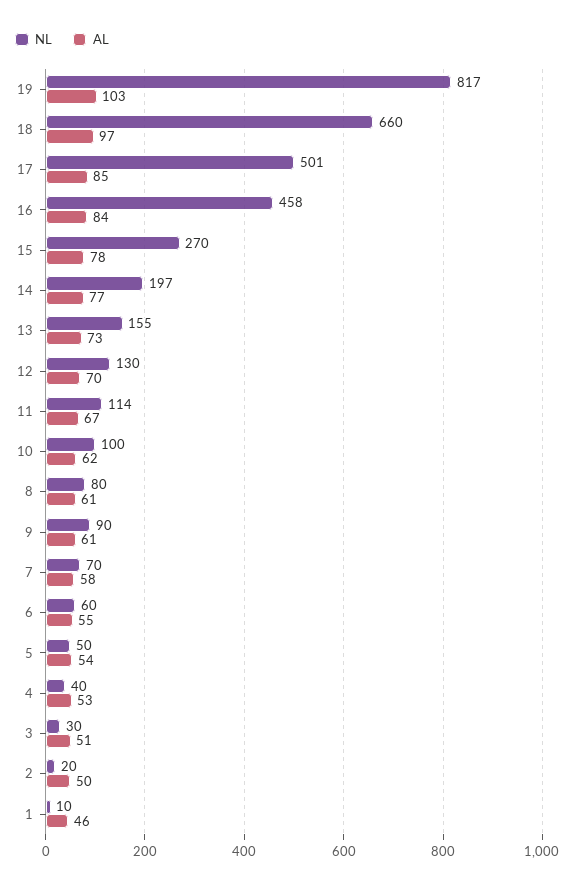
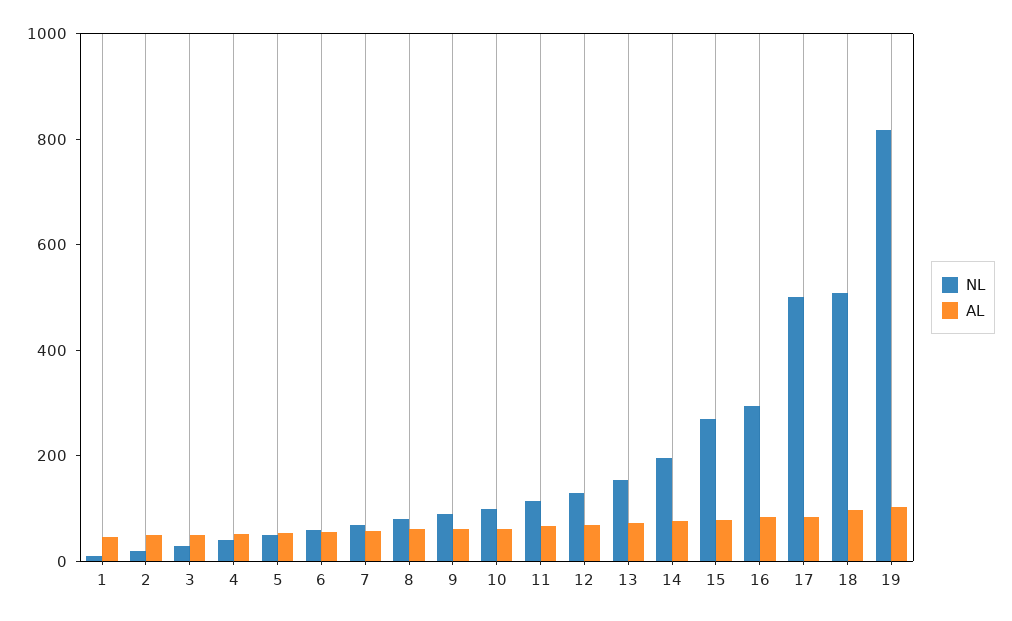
  {
    "NL": {
      "19": 817,
-     "18": 660,
+     "18": 500,
      "17": 501,
-     "16": 458,
+     "16": 300,
      "15": 270,
      "14": 197,
      "13": 155,
      "12": 130,
      "11": 114,
      "10": 100,
      "8": 80,
      "9": 90,
      "7": 70,
      "6": 60,
      "5": 50,
      "4": 40,
      "3": 30,
      "2": 20,
      "1": 10
    },
    "AL": {
      "19": 103,
      "18": 97,
      "17": 85,
      "16": 84,
      "15": 78,
      "14": 77,
      "13": 73,
      "12": 70,
      "11": 67,
      "10": 62,
      "8": 61,
      "9": 61,
      "7": 58,
      "6": 55,
      "5": 54,
      "4": 53,
      "3": 51,
      "2": 50,
      "1": 46
    }
  }

